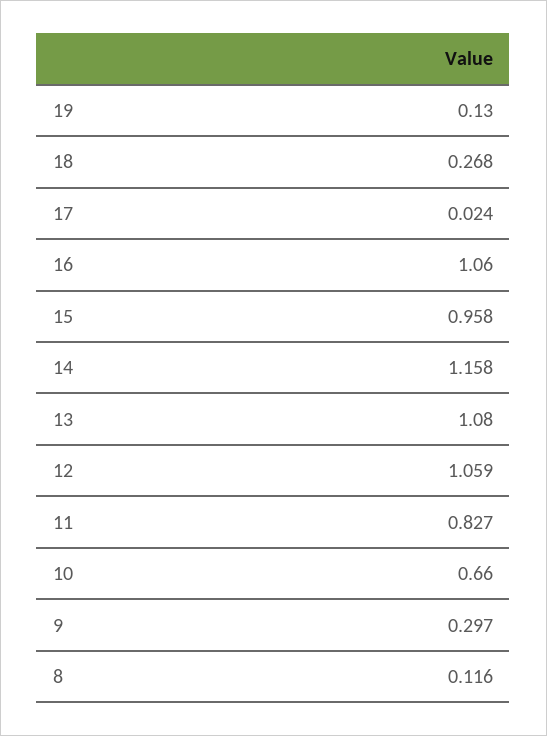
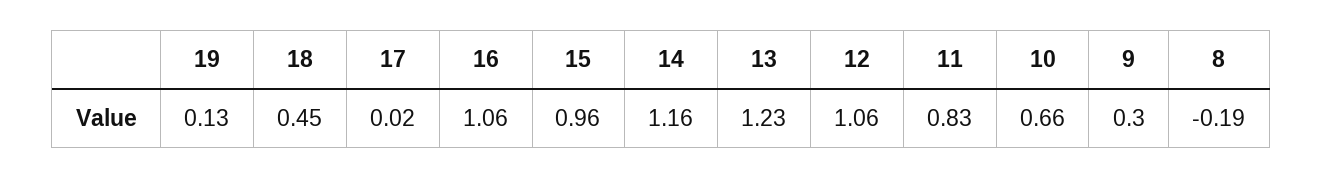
  {
    "19": 0.13,
-   "18": 0.268,
+   "18": 0.45,
    "17": 0.024,
    "16": 1.06,
    "15": 0.958,
    "14": 1.158,
-   "13": 1.08,
+   "13": 1.23,
    "12": 1.059,
    "11": 0.827,
    "10": 0.66,
    "9": 0.297,
-   "8": 0.116
+   "8": -0.19
  }

